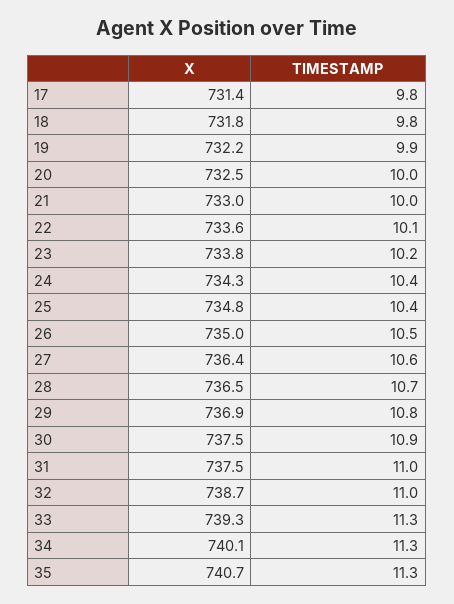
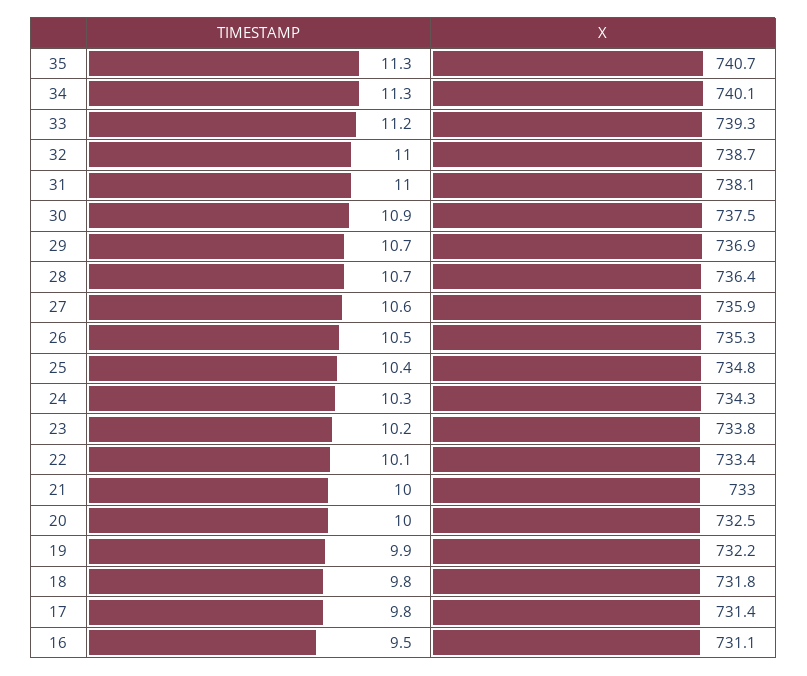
  {
    "X": {
      "17": 731.4,
      "18": 731.8,
      "19": 732.2,
      "20": 732.5,
      "21": 733,
-     "22": 733.6,
+     "22": 733.4,
      "23": 733.8,
      "24": 734.3,
      "25": 734.8,
-     "26": 735,
+     "26": 735.3,
-     "27": 736.4,
+     "27": 735.9,
-     "28": 736.5,
+     "28": 736.4,
      "29": 736.9,
      "30": 737.5,
-     "31": 737.5,
+     "31": 738.1,
      "32": 738.7,
      "33": 739.3,
      "34": 740.1,
-     "35": 740.7
+     "35": 740.7,
+     "16": 731.1
    },
    "TIMESTAMP": {
      "17": 9.8,
      "18": 9.8,
      "19": 9.9,
      "20": 10,
      "21": 10,
      "22": 10.1,
      "23": 10.2,
-     "24": 10.4,
+     "24": 10.3,
      "25": 10.4,
      "26": 10.5,
      "27": 10.6,
      "28": 10.7,
-     "29": 10.8,
+     "29": 10.7,
      "30": 10.9,
      "31": 11,
      "32": 11,
-     "33": 11.3,
+     "33": 11.2,
      "34": 11.3,
-     "35": 11.3
+     "35": 11.3,
+     "16": 9.5
    }
  }

